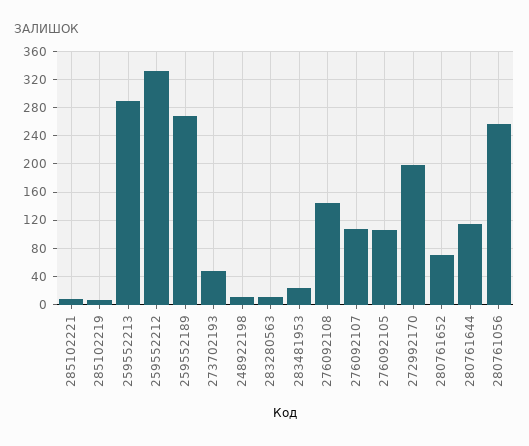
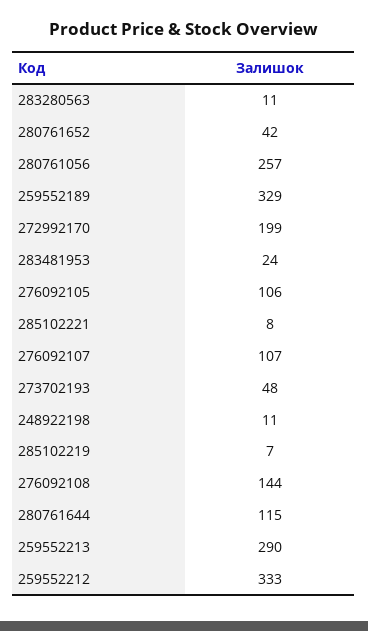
  {
    "285102221": 8,
    "285102219": 7,
    "259552213": 290,
    "259552212": 333,
-   "259552189": 270,
+   "259552189": 329,
    "273702193": 48,
    "248922198": 11,
    "283280563": 11,
    "283481953": 24,
    "276092108": 144,
    "276092107": 107,
    "276092105": 106,
    "272992170": 199,
-   "280761652": 70,
+   "280761652": 42,
    "280761644": 115,
    "280761056": 257
  }

